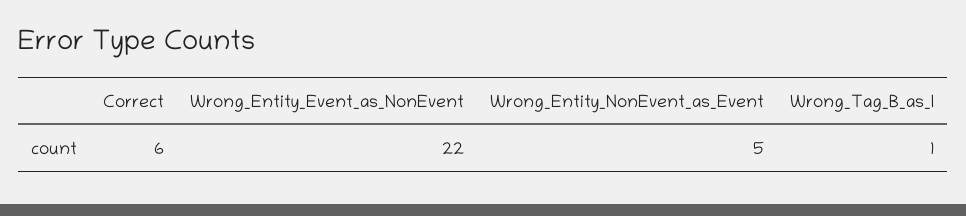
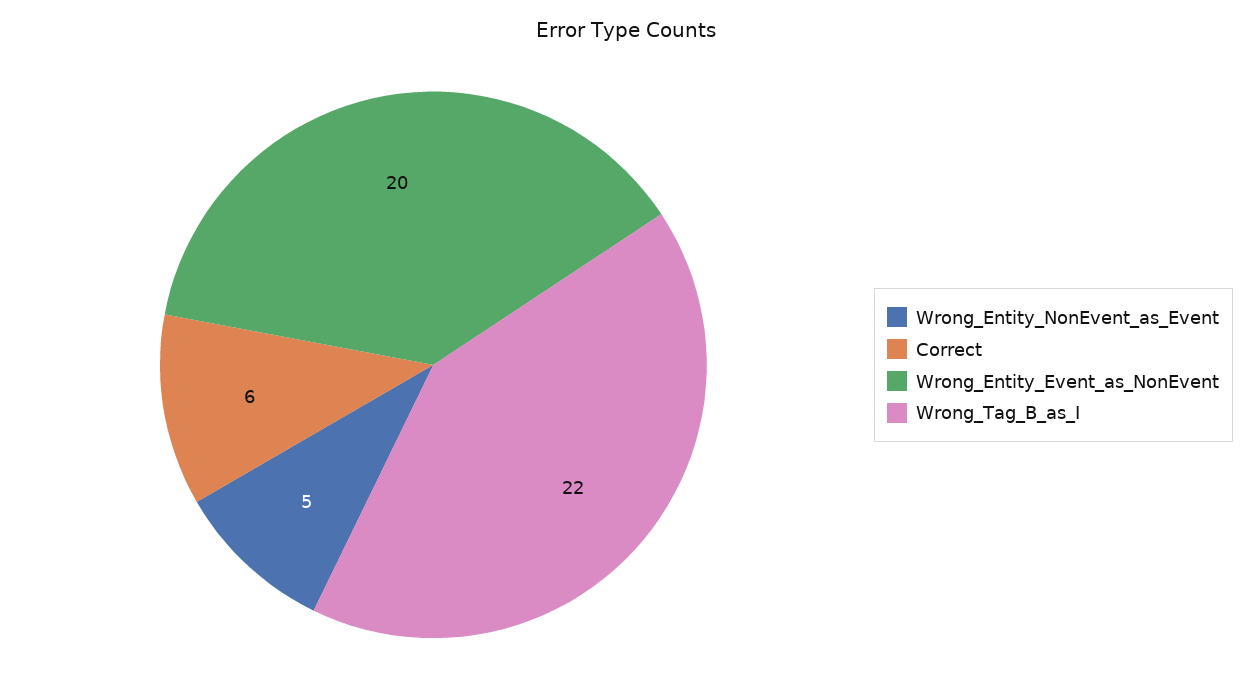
  {
    "Correct": 6,
-   "Wrong_Entity_Event_as_NonEvent": 22,
+   "Wrong_Entity_Event_as_NonEvent": 20,
    "Wrong_Entity_NonEvent_as_Event": 5,
-   "Wrong_Tag_B_as_I": 1
+   "Wrong_Tag_B_as_I": 22
  }

